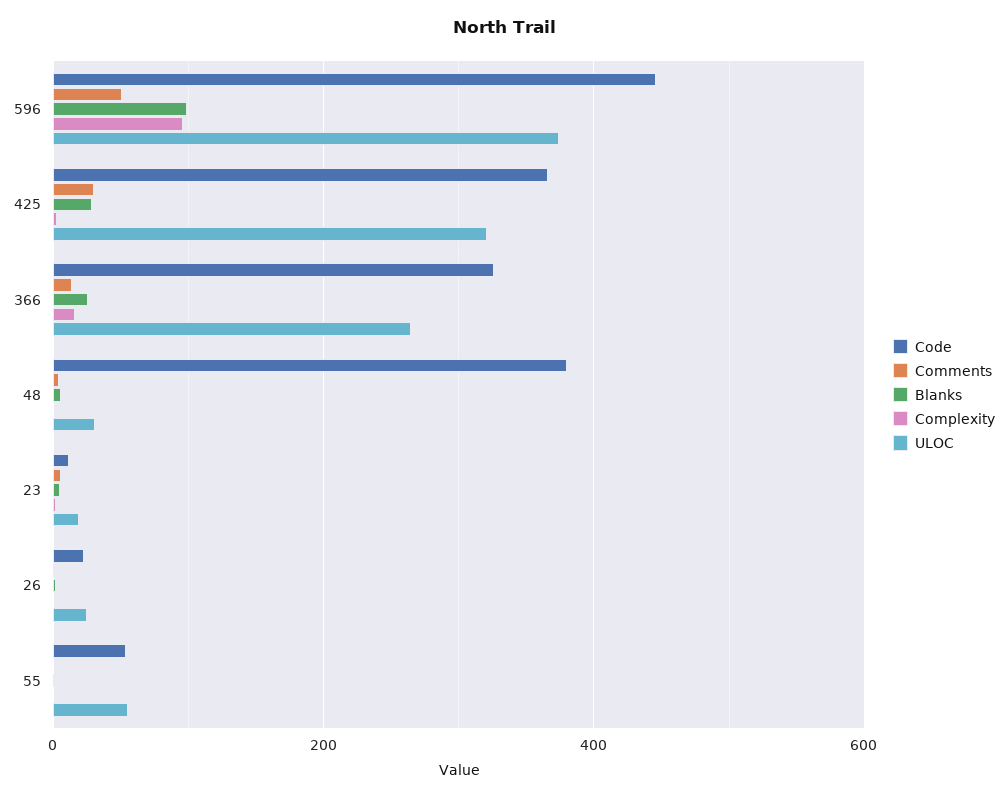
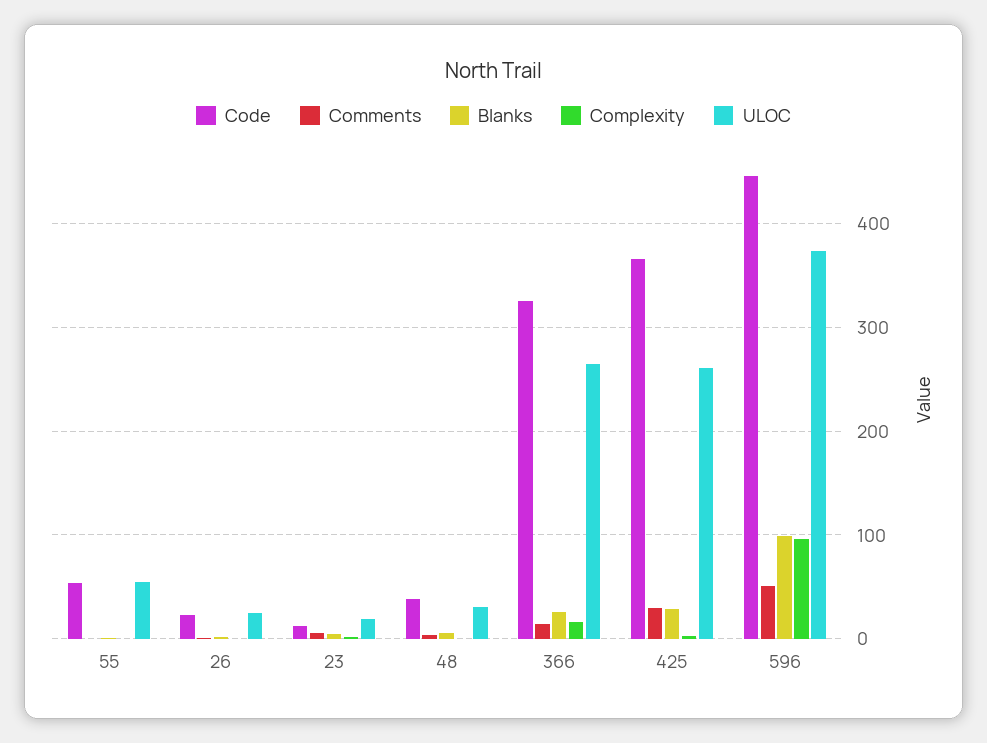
  {
    "Code": {
      "596": 450,
      "425": 370,
      "366": 330,
-     "48": 380,
+     "48": 40,
      "23": 10,
      "26": 20,
      "55": 50
    },
    "Comments": {
      "596": 50,
      "425": 30,
      "366": 10,
      "48": 0,
      "23": 10,
      "26": 0,
      "55": 0
    },
    "Blanks": {
      "596": 100,
      "425": 30,
      "366": 30,
      "48": 10,
      "23": 10,
      "26": 0,
      "55": 0
    },
    "Complexity": {
      "596": 100,
      "425": 0,
      "366": 20,
      "48": 0,
      "23": 0,
      "26": 0,
      "55": 0
    },
    "ULOC": {
      "596": 370,
-     "425": 320,
+     "425": 260,
      "366": 270,
      "48": 30,
      "23": 20,
      "26": 30,
      "55": 60
    }
  }

